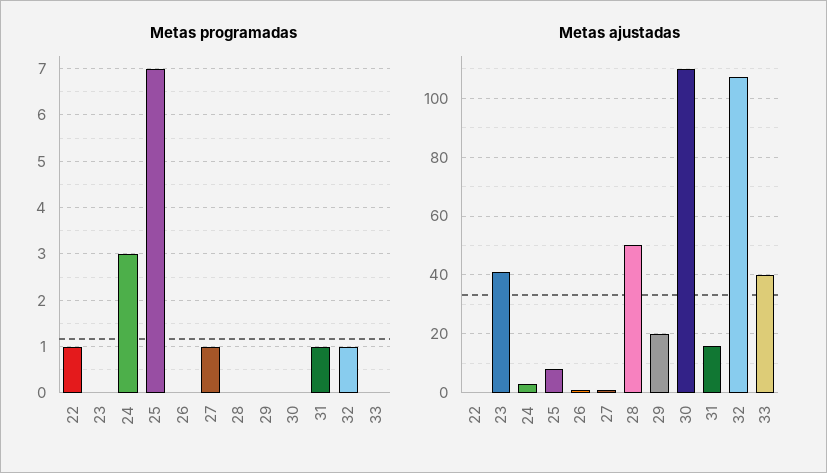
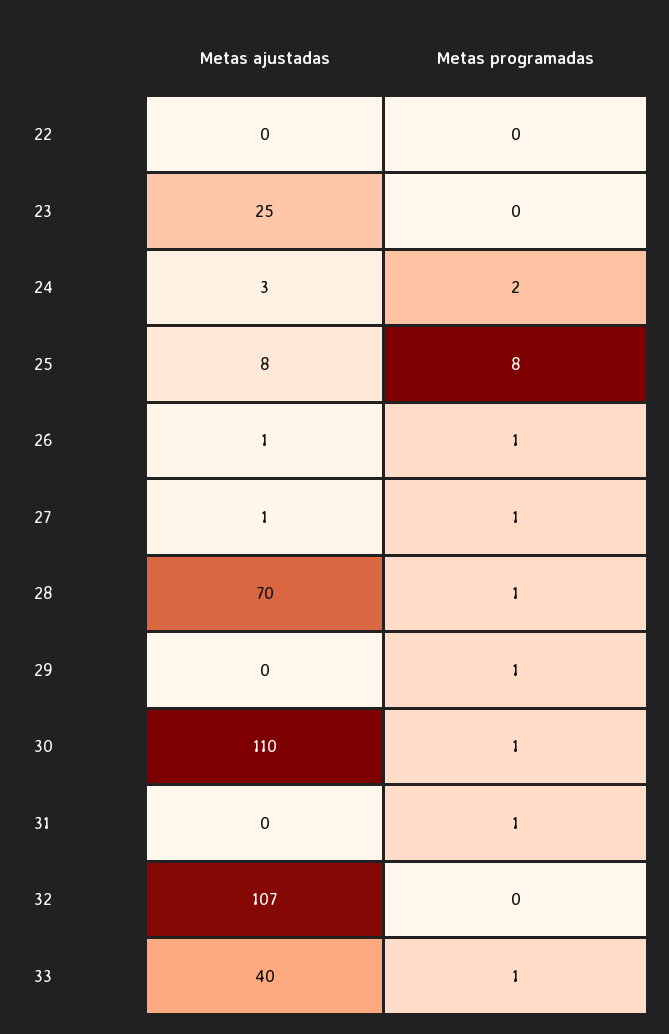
  {
    "Metas programadas": {
-     "22": 1,
+     "22": 0,
      "23": 0,
-     "24": 3,
+     "24": 2,
-     "25": 7,
+     "25": 8,
-     "26": 0,
+     "26": 1,
      "27": 1,
-     "28": 0,
+     "28": 1,
-     "29": 0,
+     "29": 1,
-     "30": 0,
+     "30": 1,
      "31": 1,
-     "32": 1,
+     "32": 0,
-     "33": 0
+     "33": 1
    },
    "Metas ajustadas": {
      "22": 0,
-     "23": 40,
+     "23": 25,
      "24": 3,
      "25": 8,
      "26": 1,
      "27": 1,
-     "28": 50,
+     "28": 70,
-     "29": 20,
+     "29": 0,
      "30": 110,
-     "31": 15,
+     "31": 0,
      "32": 107,
      "33": 40
    }
  }

